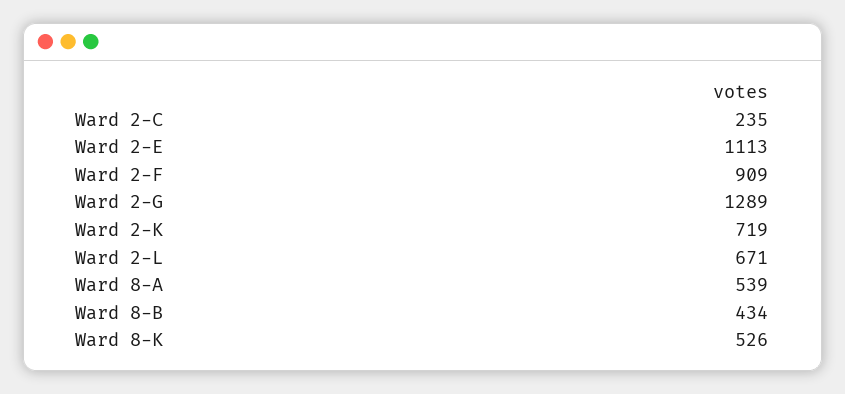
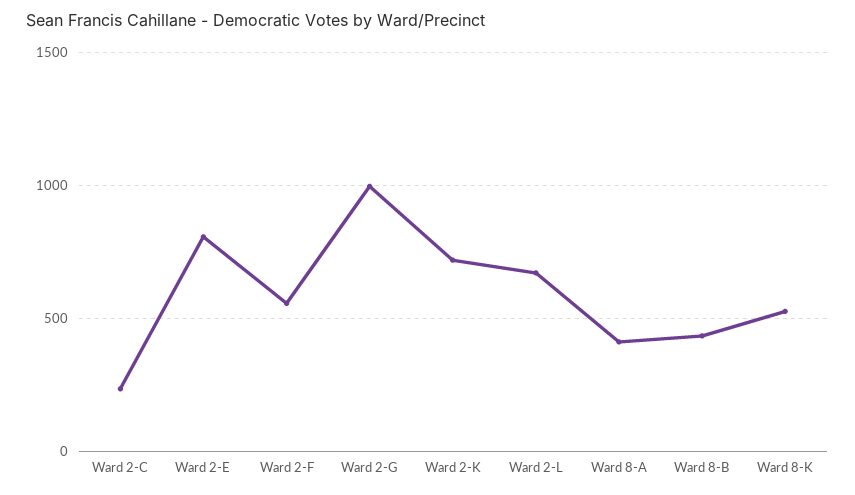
  {
    "Ward 2-C": 235,
-   "Ward 2-E": 1113,
+   "Ward 2-E": 800,
-   "Ward 2-F": 909,
+   "Ward 2-F": 550,
-   "Ward 2-G": 1289,
+   "Ward 2-G": 1000,
    "Ward 2-K": 719,
    "Ward 2-L": 671,
-   "Ward 8-A": 539,
+   "Ward 8-A": 400,
    "Ward 8-B": 434,
    "Ward 8-K": 526
  }

